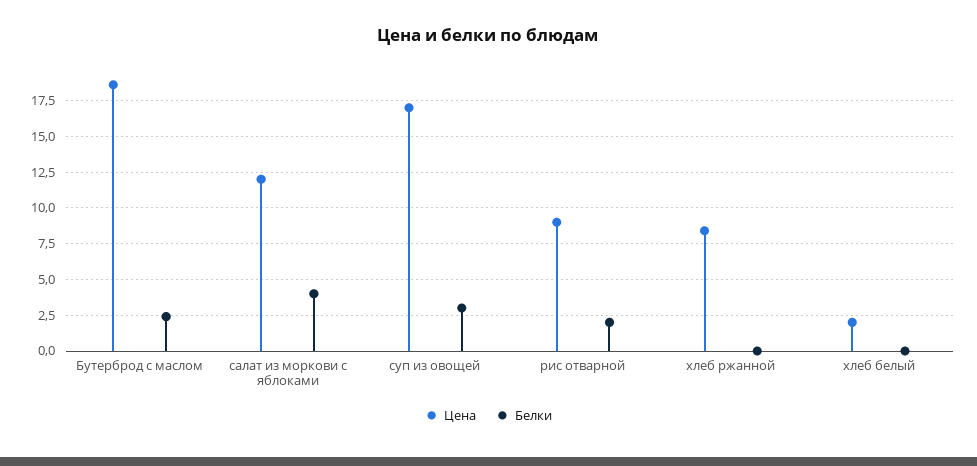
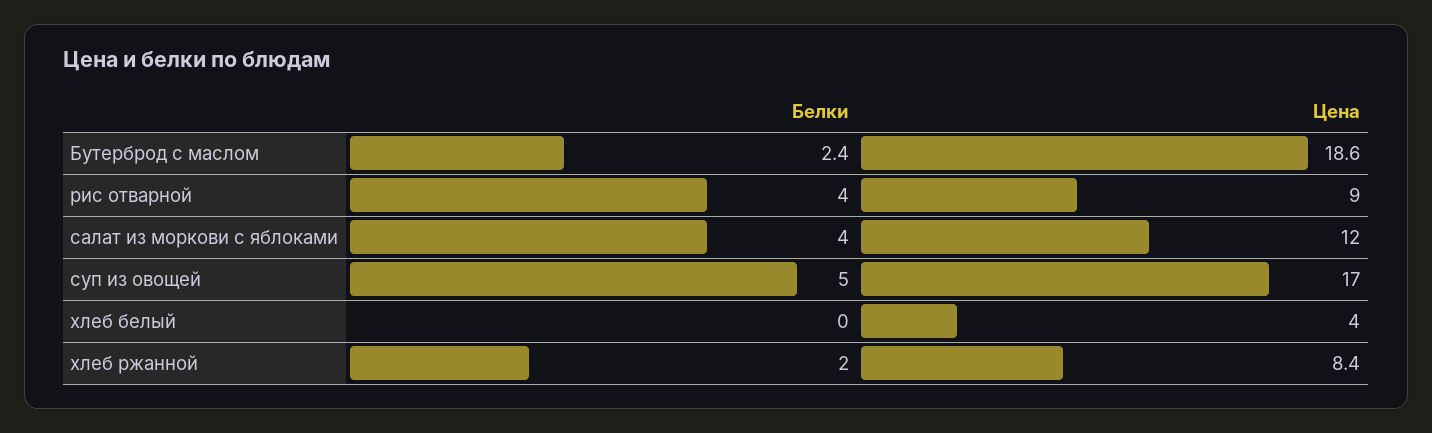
  {
    "Цена": {
      "Бутерброд с маслом": 18.6,
      "салат из моркови с яблоками": 12,
      "суп из овощей": 17,
      "рис отварной": 9,
      "хлеб ржанной": 8.4,
-     "хлеб белый": 2
+     "хлеб белый": 4
    },
    "Белки": {
      "Бутерброд с маслом": 2.4,
      "салат из моркови с яблоками": 4,
-     "суп из овощей": 3,
+     "суп из овощей": 5,
-     "рис отварной": 2,
+     "рис отварной": 4,
-     "хлеб ржанной": 0,
+     "хлеб ржанной": 2,
      "хлеб белый": 0
    }
  }

